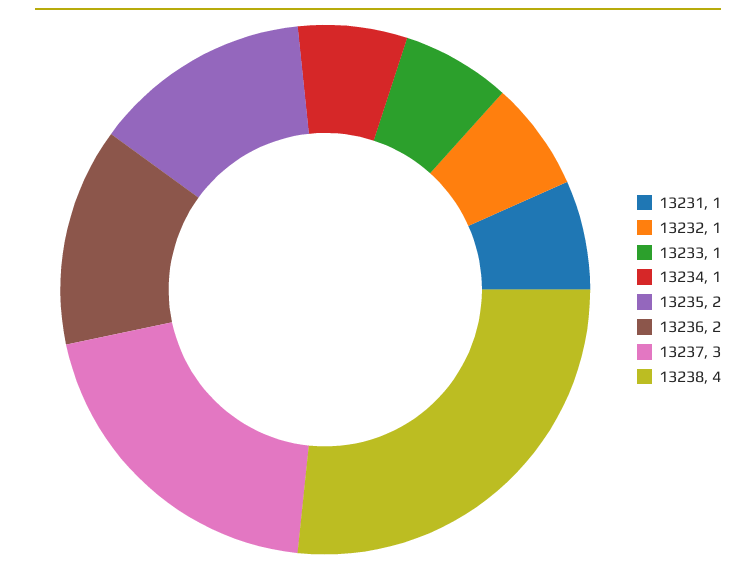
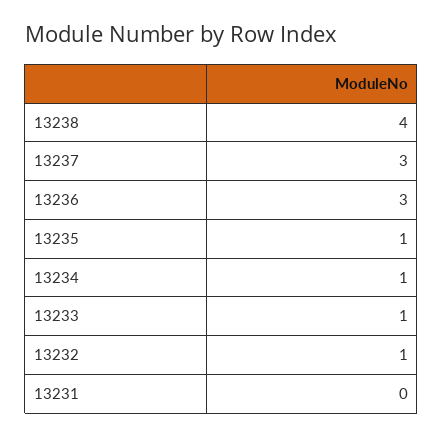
  {
-   "13231": 1,
+   "13231": 0,
    "13232": 1,
    "13233": 1,
    "13234": 1,
-   "13235": 2,
+   "13235": 1,
-   "13236": 2,
+   "13236": 3,
    "13237": 3,
    "13238": 4
  }

